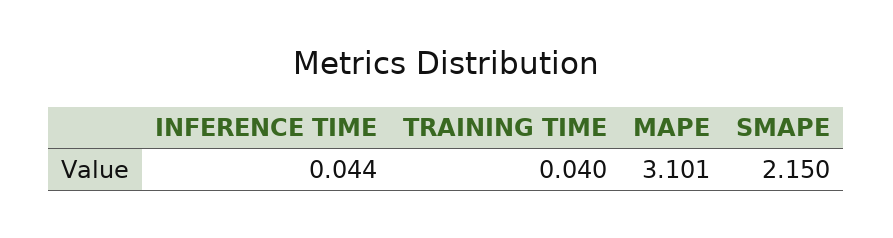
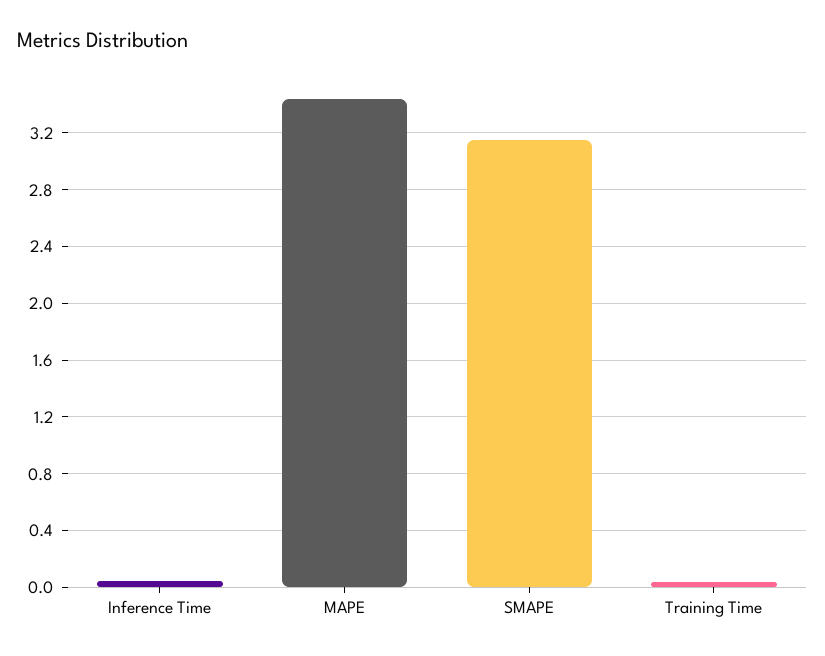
  {
    "INFERENCE TIME": 0.044,
    "TRAINING TIME": 0.04,
-   "MAPE": 3.101,
+   "MAPE": 3.45,
-   "SMAPE": 2.15
+   "SMAPE": 3.15
  }

